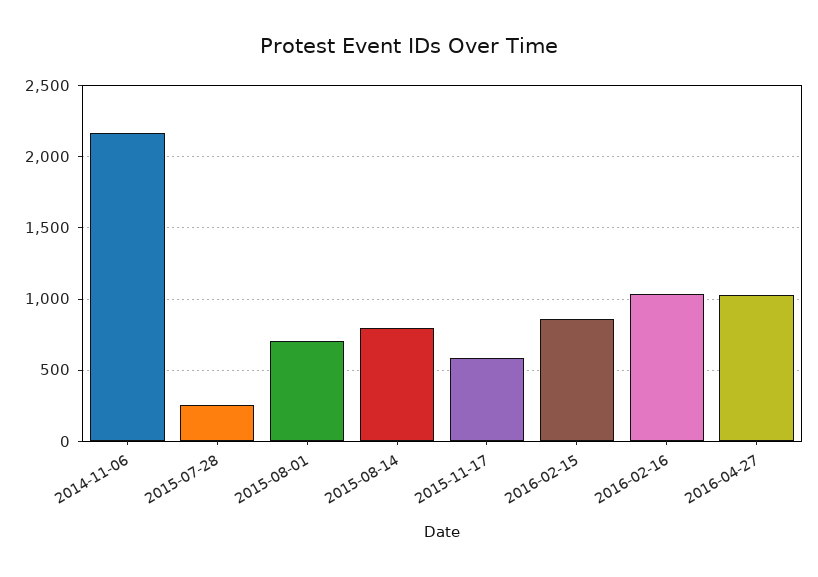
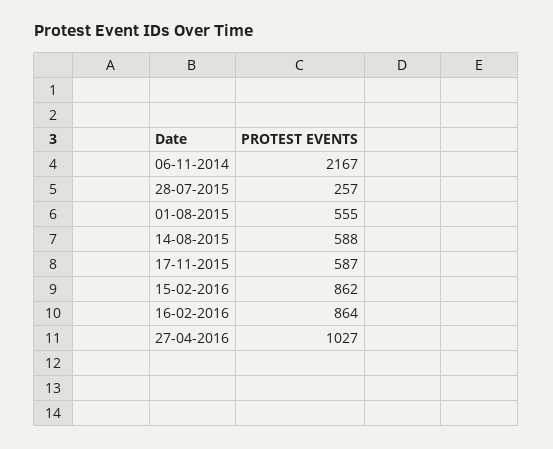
  {
    "2014-11-06": 2167,
    "2015-07-28": 257,
-   "2015-08-01": 700,
+   "2015-08-01": 555,
-   "2015-08-14": 800,
+   "2015-08-14": 588,
    "2015-11-17": 587,
    "2016-02-15": 862,
-   "2016-02-16": 1050,
+   "2016-02-16": 864,
    "2016-04-27": 1027
  }

